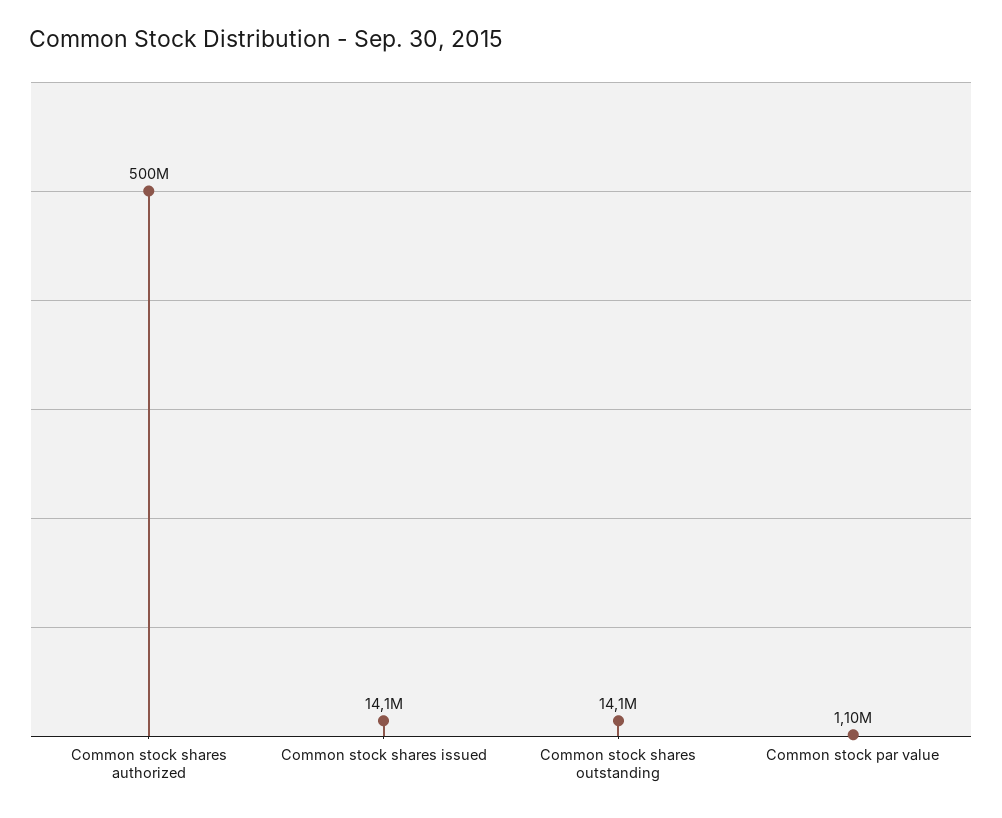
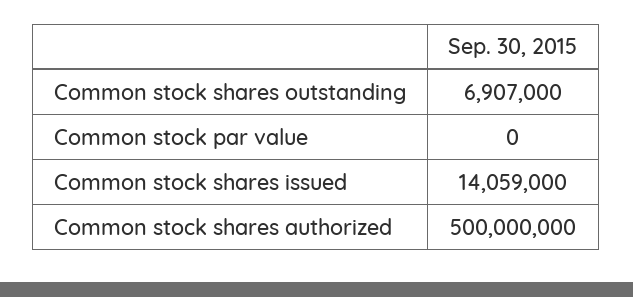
  {
    "Common stock shares authorized": 500000000,
    "Common stock shares issued": 14059000,
-   "Common stock shares outstanding": 14100000,
+   "Common stock shares outstanding": 6907000,
-   "Common stock par value": 1100000
+   "Common stock par value": 0
  }

